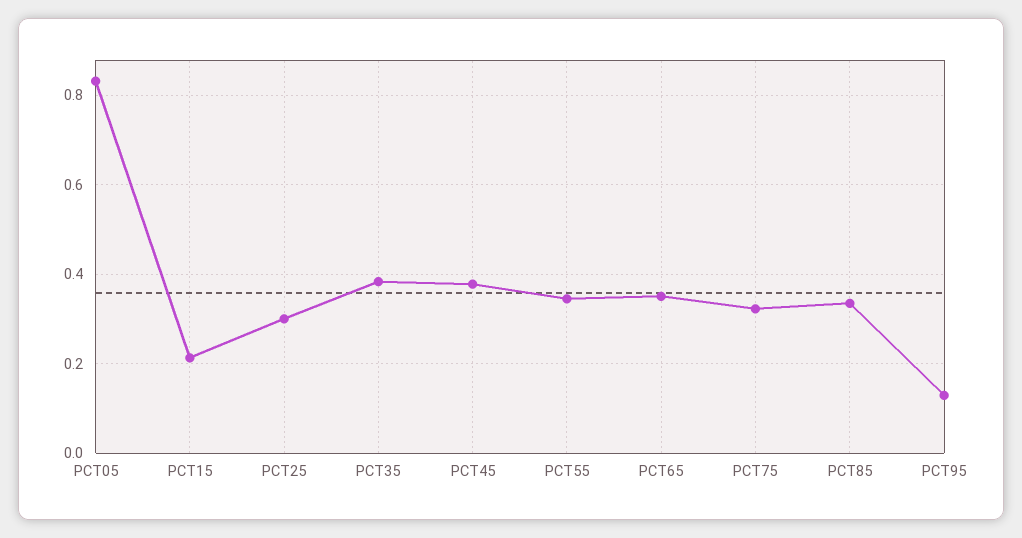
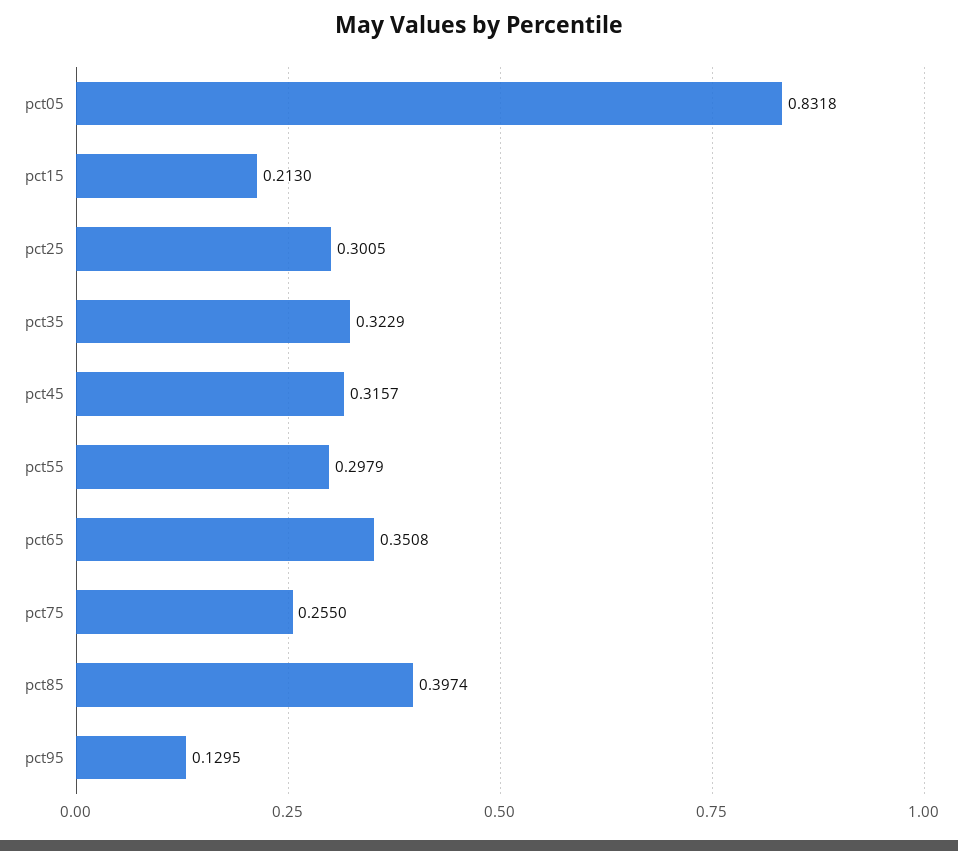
  {
    "PCT05": 0.8318,
    "PCT15": 0.213,
    "PCT25": 0.3005,
-   "PCT35": 0.38,
+   "PCT35": 0.3229,
-   "PCT45": 0.38,
+   "PCT45": 0.3157,
-   "PCT55": 0.34,
+   "PCT55": 0.2979,
    "PCT65": 0.3508,
-   "PCT75": 0.32,
+   "PCT75": 0.255,
-   "PCT85": 0.34,
+   "PCT85": 0.3974,
    "PCT95": 0.1295
  }

